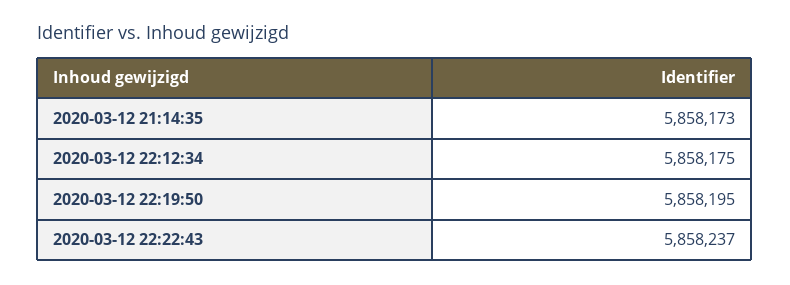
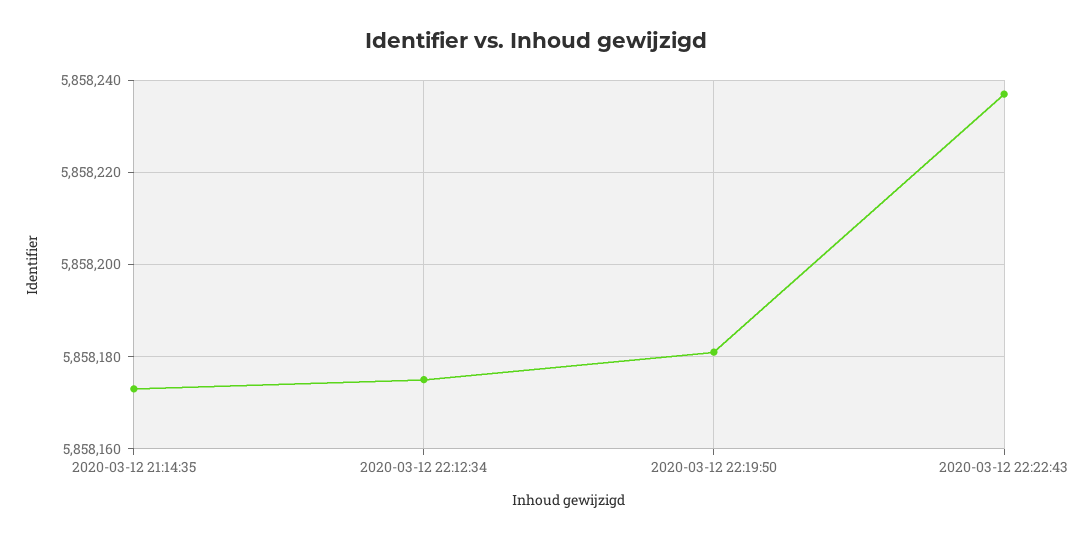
  {
    "2020-03-12 21:14:35": 5858173,
    "2020-03-12 22:12:34": 5858175,
-   "2020-03-12 22:19:50": 5858195,
+   "2020-03-12 22:19:50": 5858180,
    "2020-03-12 22:22:43": 5858237
  }

